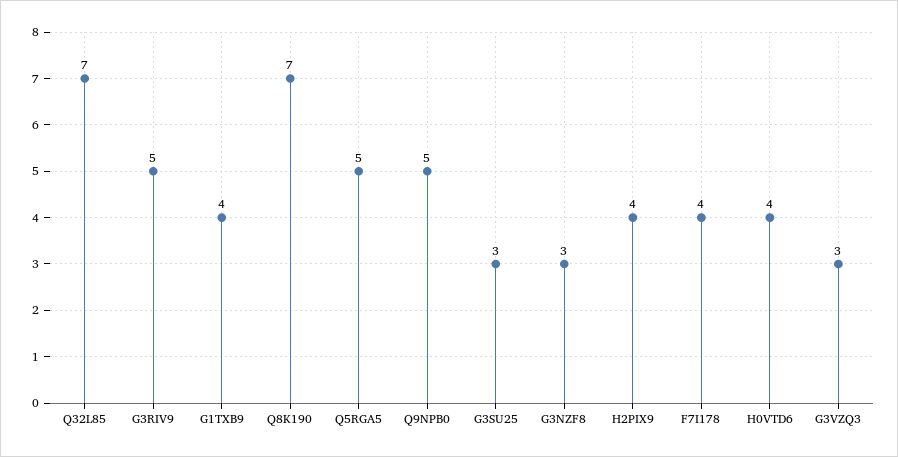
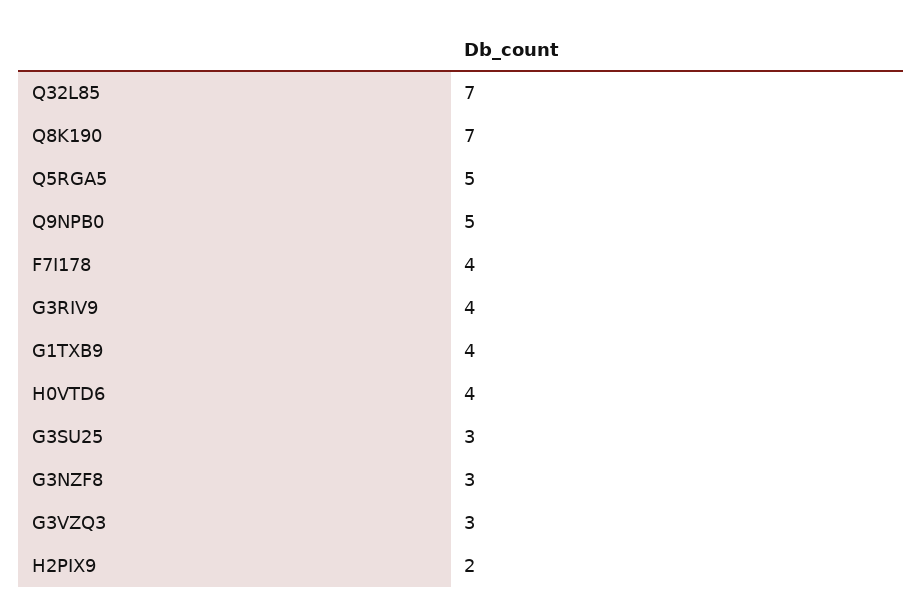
  {
    "Q32L85": 7,
-   "G3RIV9": 5,
+   "G3RIV9": 4,
    "G1TXB9": 4,
    "Q8K190": 7,
    "Q5RGA5": 5,
    "Q9NPB0": 5,
    "G3SU25": 3,
    "G3NZF8": 3,
-   "H2PIX9": 4,
+   "H2PIX9": 2,
    "F7I178": 4,
    "H0VTD6": 4,
    "G3VZQ3": 3
  }

